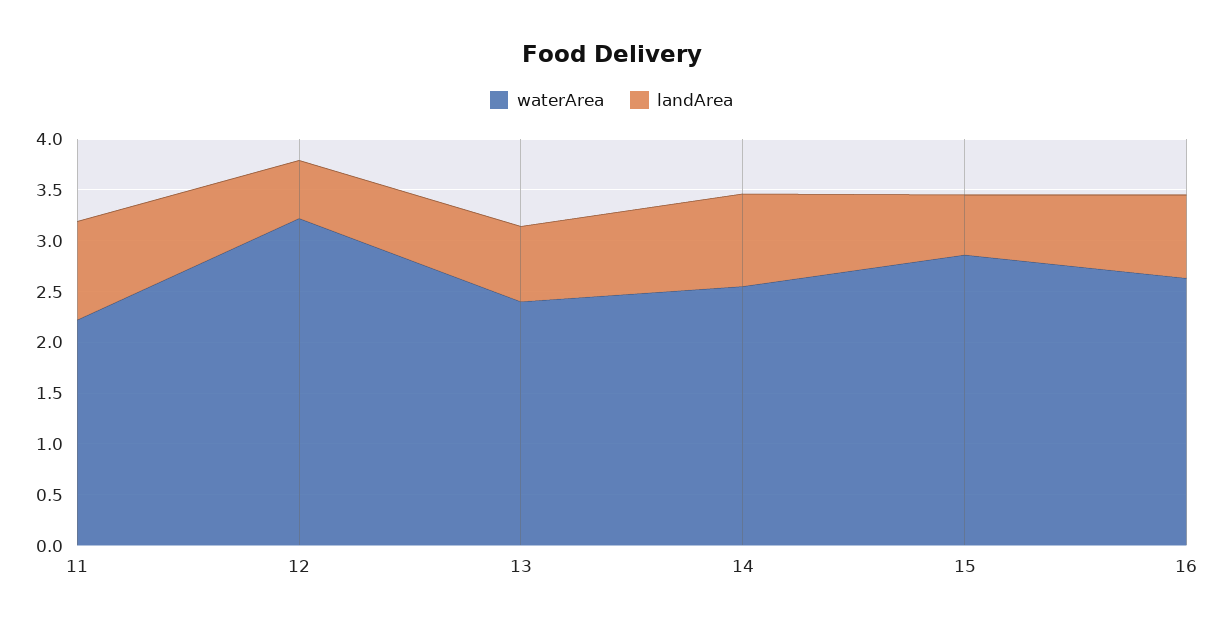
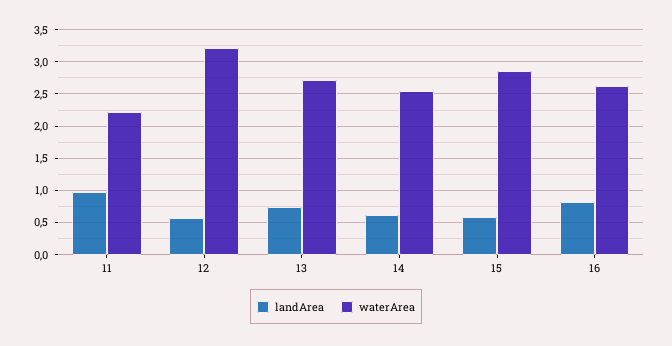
  {
    "waterArea": {
      "11": 2.2,
      "12": 3.2,
-     "13": 2.4,
+     "13": 2.7,
      "14": 2.6,
      "15": 2.9,
      "16": 2.6
    },
    "landArea": {
      "11": 1,
      "12": 0.6,
      "13": 0.7,
-     "14": 0.9,
+     "14": 0.6,
      "15": 0.6,
      "16": 0.8
    }
  }

